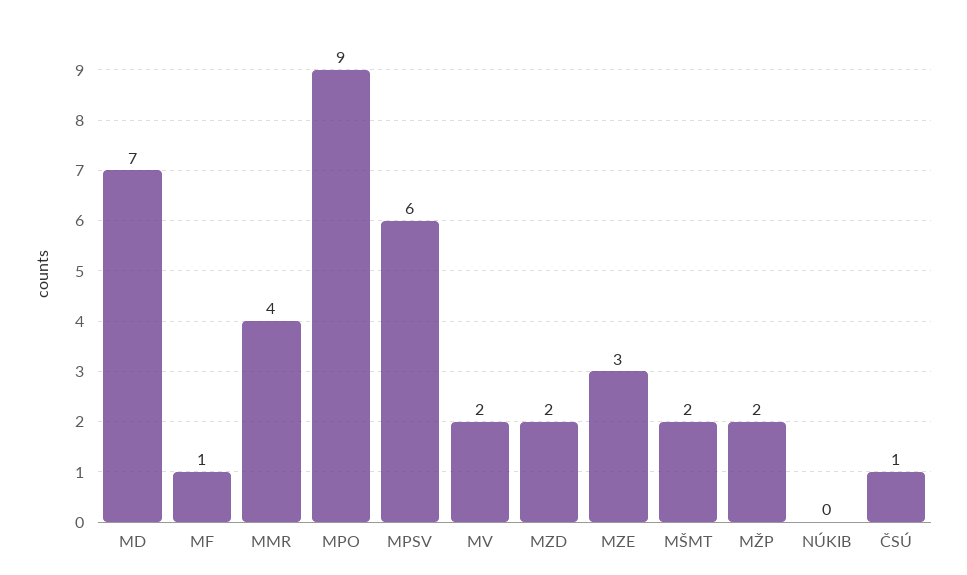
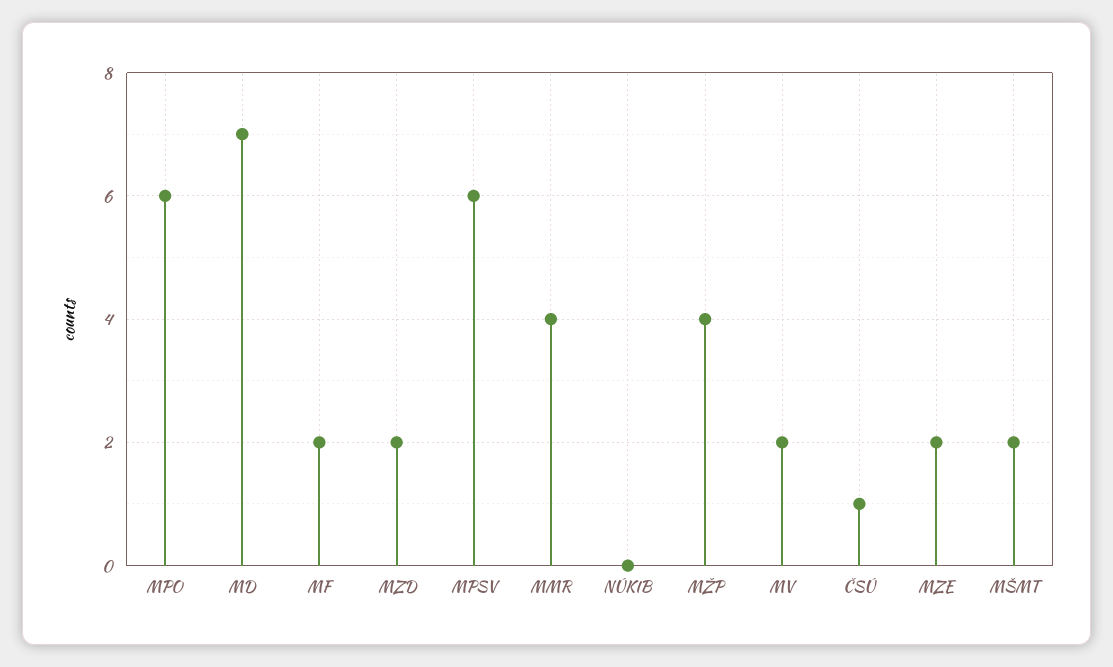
  {
    "MD": 7,
-   "MF": 1,
+   "MF": 2,
    "MMR": 4,
-   "MPO": 9,
+   "MPO": 6,
    "MPSV": 6,
    "MV": 2,
    "MZD": 2,
-   "MZE": 3,
+   "MZE": 2,
    "MŠMT": 2,
-   "MŽP": 2,
+   "MŽP": 4,
    "NÚKIB": 0,
    "ČSÚ": 1
  }

